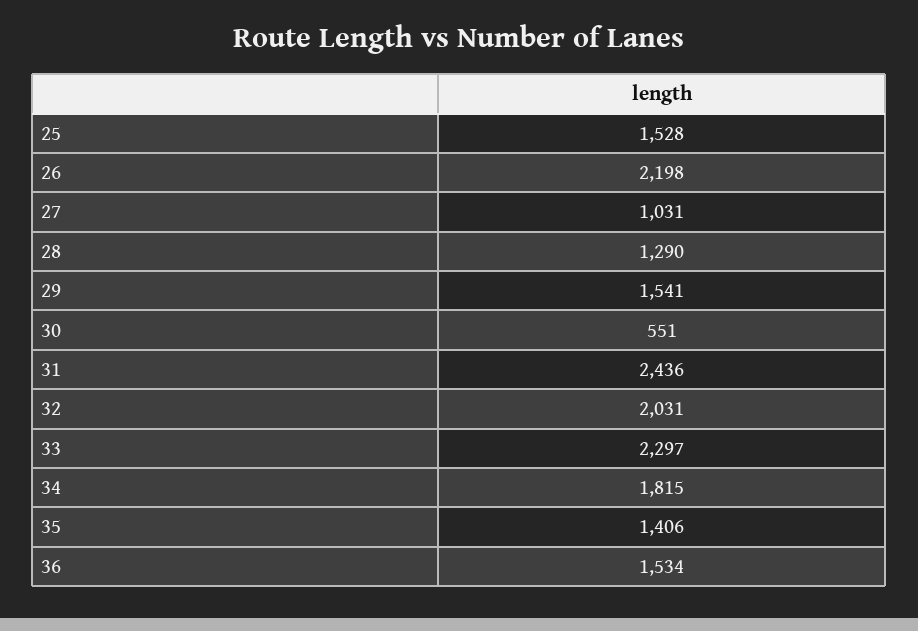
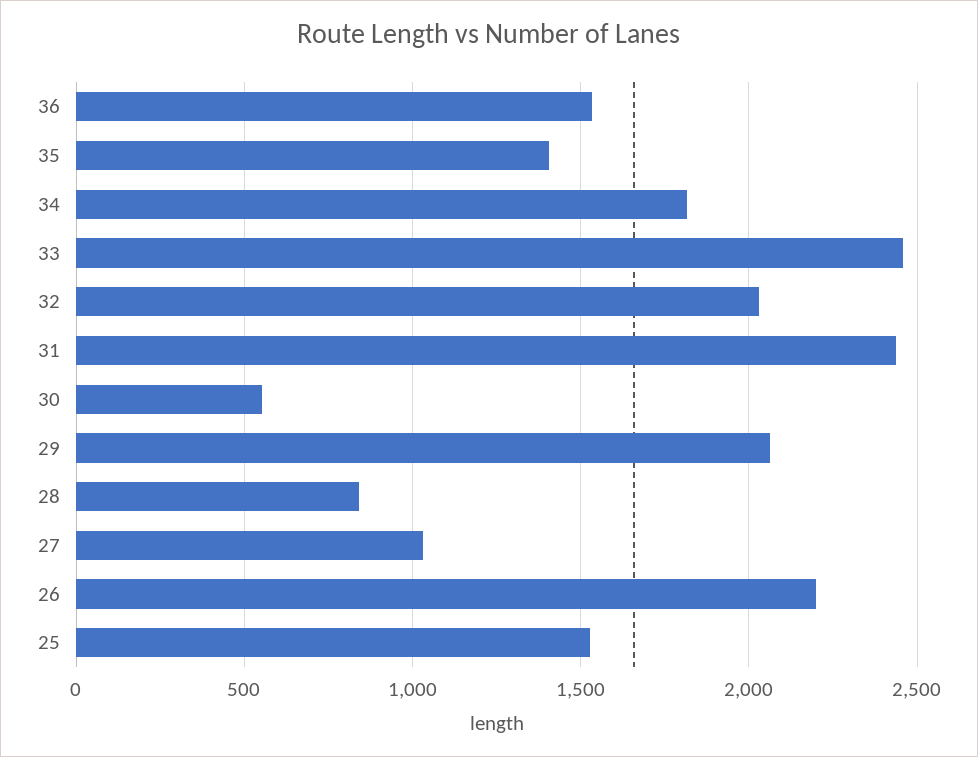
  {
    "25": 1528,
    "26": 2198,
    "27": 1031,
-   "28": 1290,
+   "28": 850,
-   "29": 1541,
+   "29": 2050,
    "30": 551,
    "31": 2436,
    "32": 2031,
-   "33": 2297,
+   "33": 2450,
    "34": 1815,
    "35": 1406,
    "36": 1534
  }

